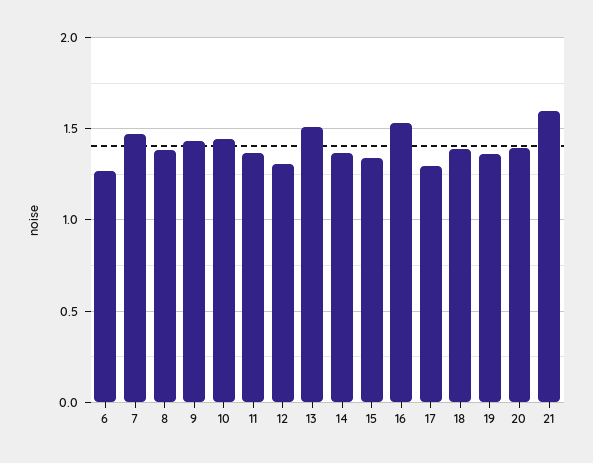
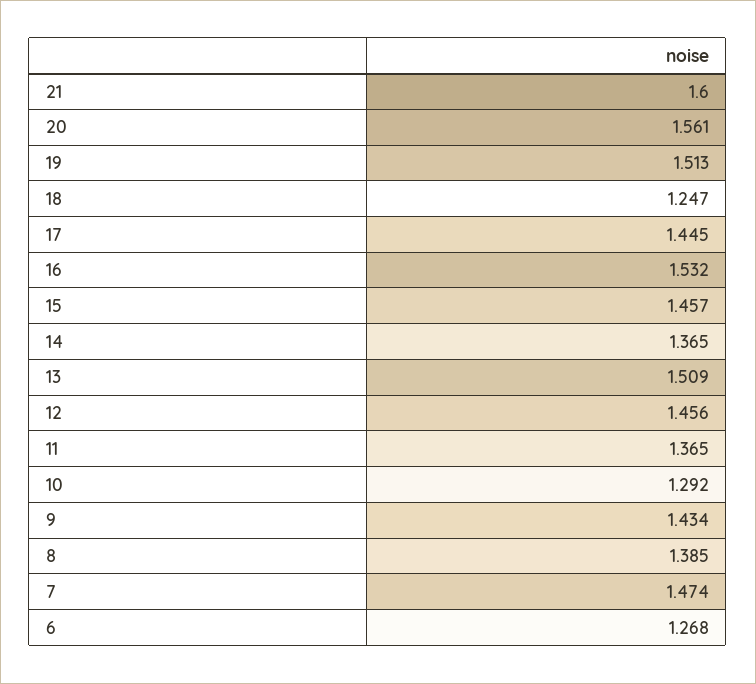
  {
    "6": 1.268,
    "7": 1.474,
    "8": 1.385,
    "9": 1.434,
-   "10": 1.45,
+   "10": 1.292,
    "11": 1.365,
-   "12": 1.3,
+   "12": 1.456,
    "13": 1.509,
    "14": 1.365,
-   "15": 1.35,
+   "15": 1.457,
    "16": 1.532,
-   "17": 1.3,
+   "17": 1.445,
-   "18": 1.4,
+   "18": 1.247,
-   "19": 1.35,
+   "19": 1.513,
-   "20": 1.4,
+   "20": 1.561,
    "21": 1.6
  }

